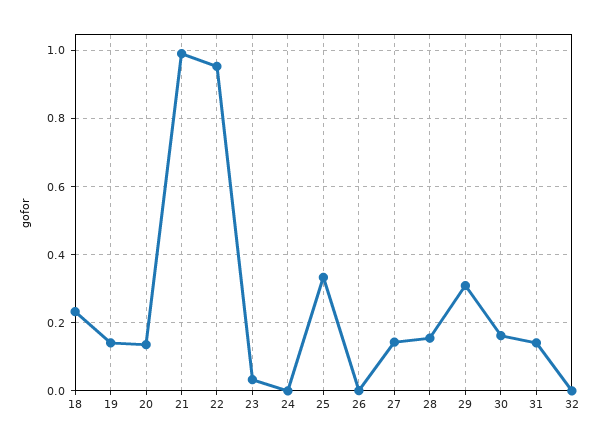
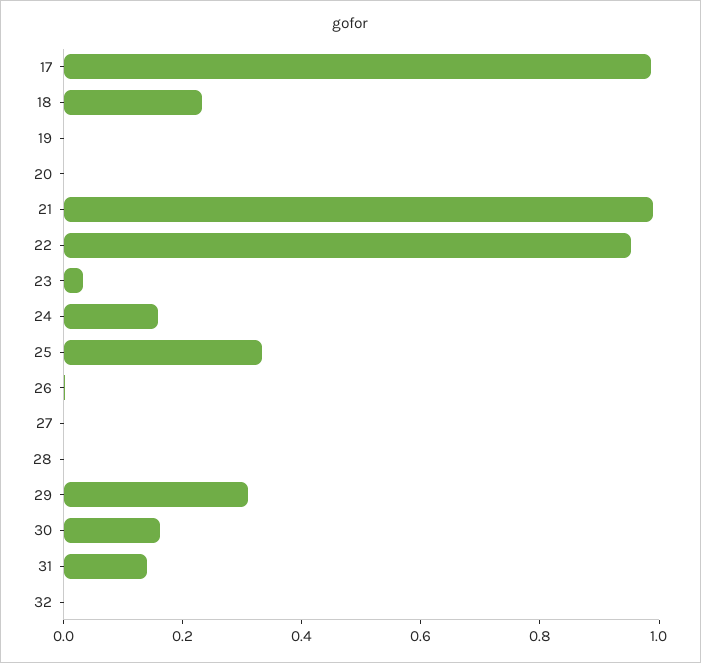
  {
    "18": 0.24,
-   "19": 0.14,
+   "19": 0,
-   "20": 0.14,
+   "20": 0,
    "21": 1,
    "22": 0.96,
    "23": 0.04,
-   "24": 0,
+   "24": 0.15,
    "25": 0.34,
    "26": 0,
-   "27": 0.14,
+   "27": 0,
-   "28": 0.16,
+   "28": 0,
    "29": 0.3,
    "30": 0.16,
    "31": 0.14,
-   "32": 0
+   "32": 0,
+   "17": 1
  }

